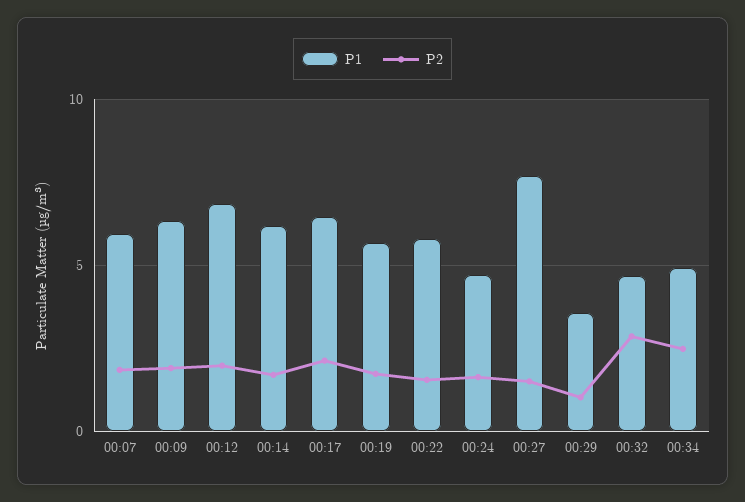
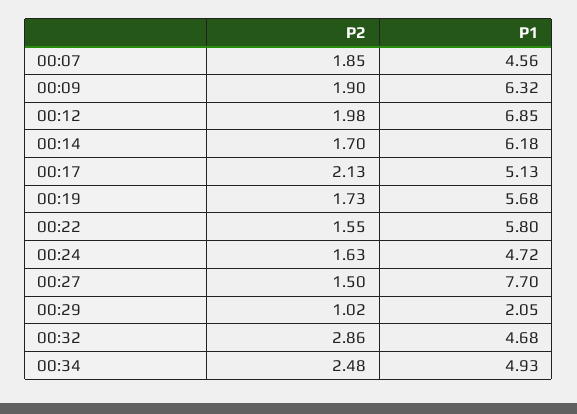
  {
    "P1": {
-     "00:07": 6,
+     "00:07": 4.56,
      "00:09": 6.32,
      "00:12": 6.85,
      "00:14": 6.18,
-     "00:17": 6.5,
+     "00:17": 5.13,
      "00:19": 5.68,
      "00:22": 5.8,
      "00:24": 4.72,
      "00:27": 7.7,
-     "00:29": 3.5,
+     "00:29": 2.05,
      "00:32": 4.68,
      "00:34": 4.93
    },
    "P2": {
      "00:07": 1.85,
      "00:09": 1.9,
      "00:12": 1.98,
      "00:14": 1.7,
      "00:17": 2.13,
      "00:19": 1.73,
      "00:22": 1.55,
      "00:24": 1.63,
      "00:27": 1.5,
      "00:29": 1.02,
      "00:32": 2.86,
      "00:34": 2.48
    }
  }

